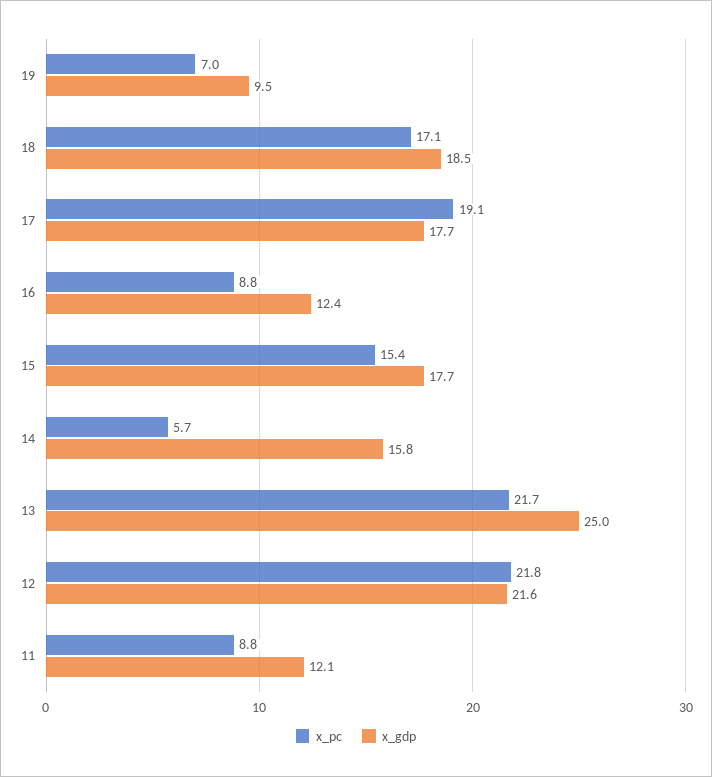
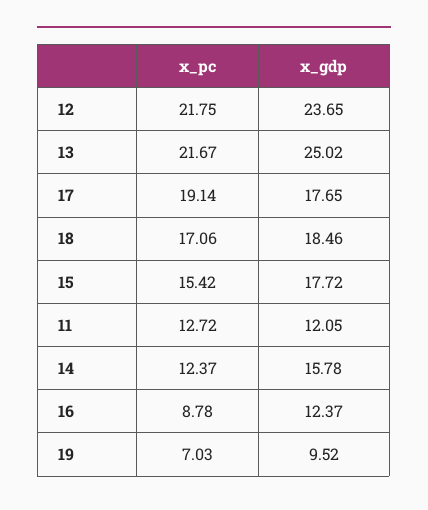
  {
    "x_pc": {
      "19": 7.03,
      "18": 17.06,
      "17": 19.14,
      "16": 8.78,
      "15": 15.42,
-     "14": 5.7,
+     "14": 12.37,
      "13": 21.67,
      "12": 21.75,
-     "11": 8.8
+     "11": 12.72
    },
    "x_gdp": {
      "19": 9.52,
      "18": 18.46,
      "17": 17.65,
      "16": 12.37,
      "15": 17.72,
      "14": 15.78,
      "13": 25.02,
-     "12": 21.6,
+     "12": 23.65,
      "11": 12.05
    }
  }

